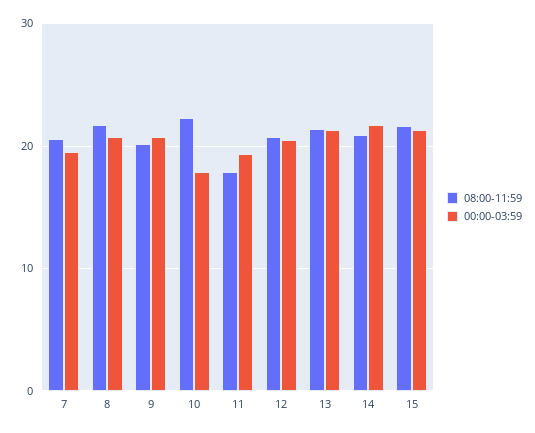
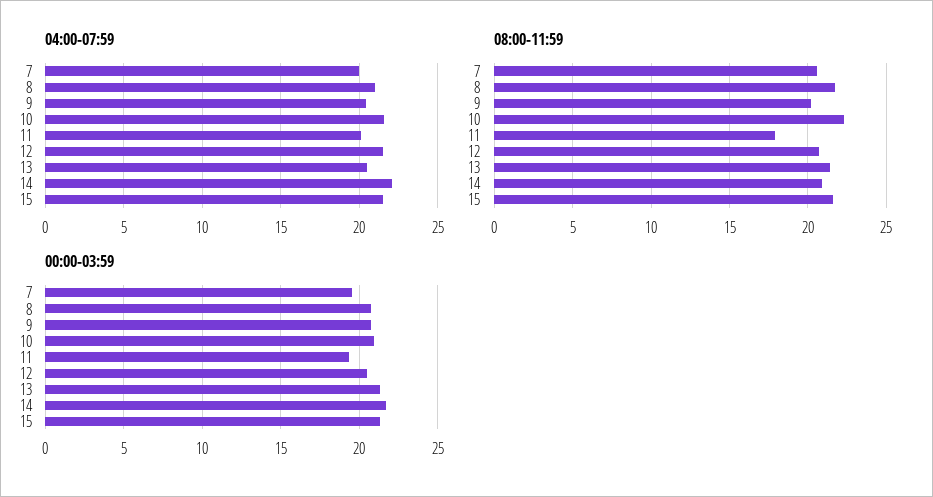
  {
    "08:00-11:59": {
      "7": 20.5,
      "8": 21.5,
      "9": 20,
      "10": 22.5,
      "11": 18,
      "12": 20.5,
      "13": 21.5,
      "14": 21,
      "15": 21.5
    },
    "00:00-03:59": {
      "7": 19.5,
      "8": 20.5,
      "9": 21,
-     "10": 18,
+     "10": 21,
      "11": 19.5,
      "12": 20.5,
      "13": 21.5,
      "14": 21.5,
      "15": 21.5
-   }
+   },
+   "04:00-07:59": {
+     "7": 20,
+     "8": 21,
+     "9": 20.5,
+     "10": 21.5,
+     "11": 20,
+     "12": 21.5,
+     "13": 20.5,
+     "14": 22,
+     "15": 21.5
+   }
  }

